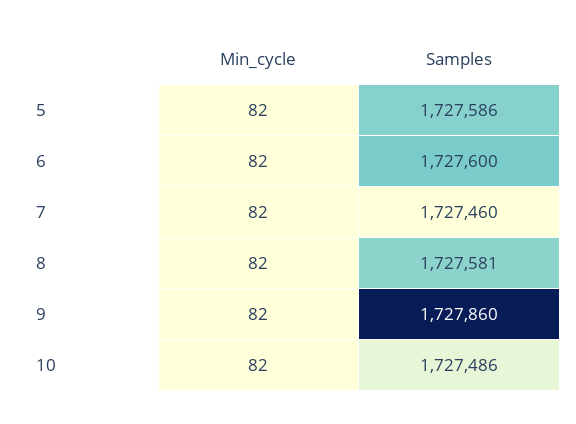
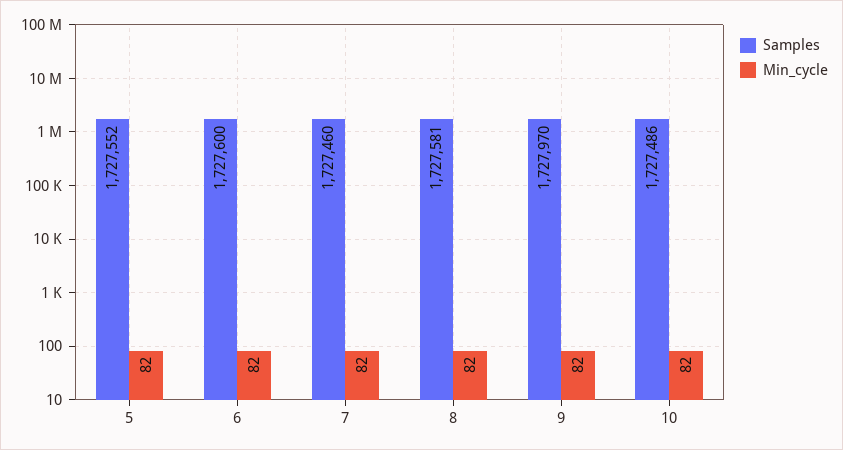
  {
    "Min_cycle": {
      "5": 82,
      "6": 82,
      "7": 82,
      "8": 82,
      "9": 82,
      "10": 82
    },
    "Samples": {
-     "5": 1727586,
+     "5": 1727552,
      "6": 1727600,
      "7": 1727460,
      "8": 1727581,
-     "9": 1727860,
+     "9": 1727970,
      "10": 1727486
    }
  }

